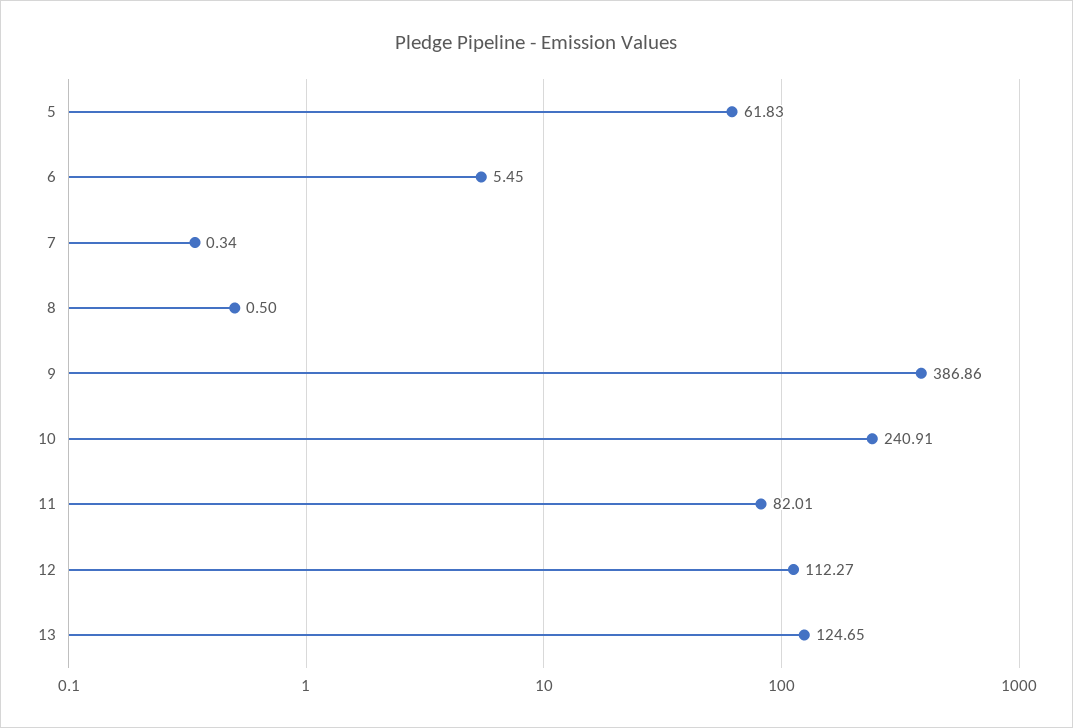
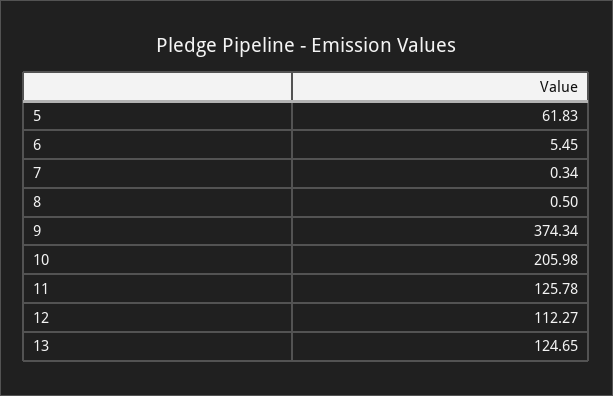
  {
    "5": 61.83,
    "6": 5.45,
    "7": 0.34,
    "8": 0.5,
-   "9": 386.86,
+   "9": 374.34,
-   "10": 240.91,
+   "10": 205.98,
-   "11": 82.01,
+   "11": 125.78,
    "12": 112.27,
    "13": 124.65
  }

